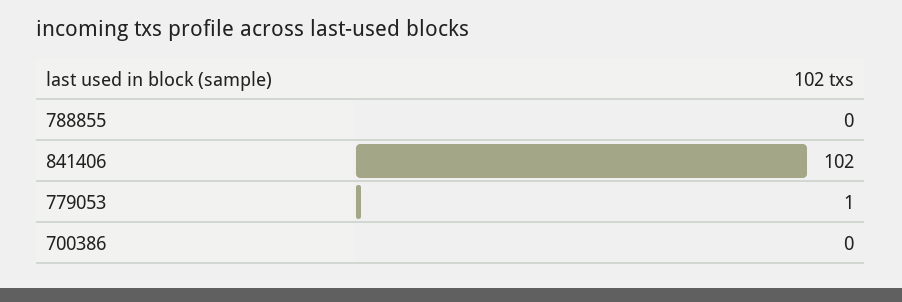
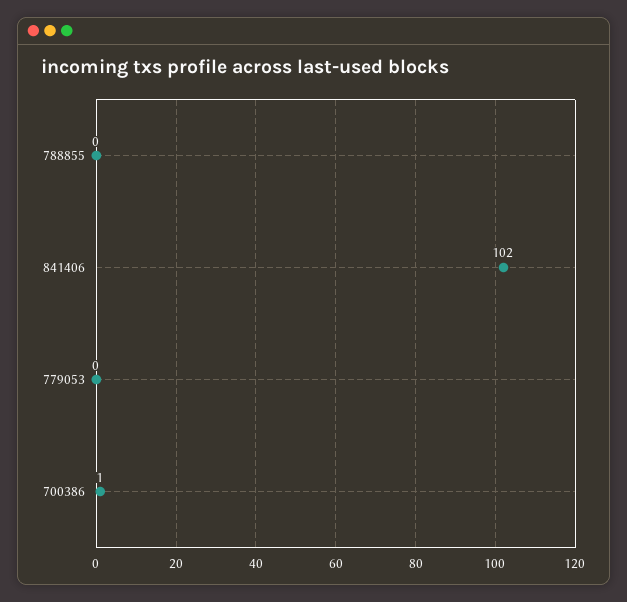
  {
    "788855": 0,
    "841406": 102,
-   "779053": 1,
+   "779053": 0,
-   "700386": 0
+   "700386": 1
  }

